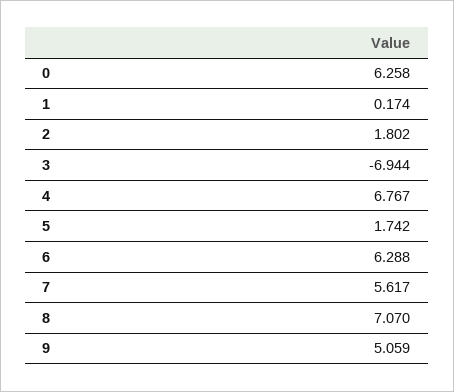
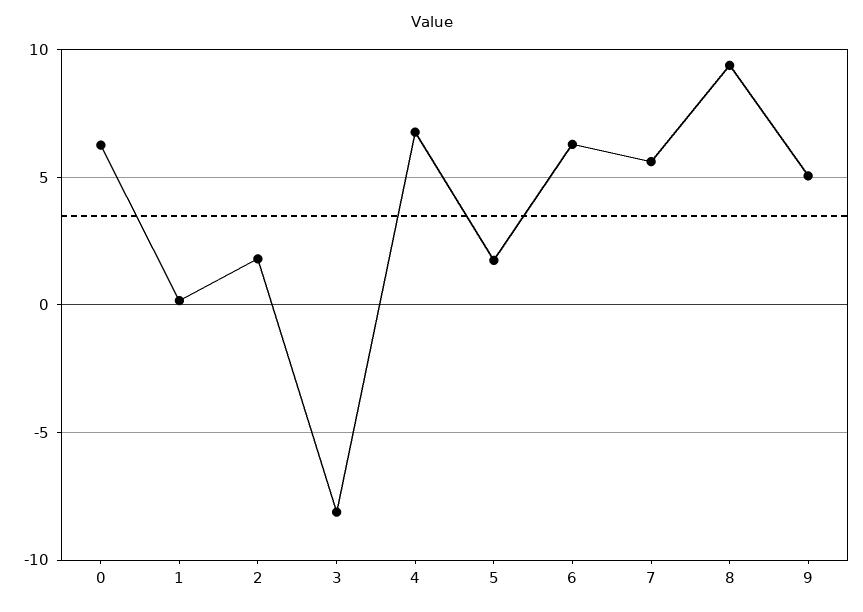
  {
    "0": 6.258,
    "1": 0.174,
    "2": 1.802,
-   "3": -6.944,
+   "3": -8,
    "4": 6.767,
    "5": 1.742,
    "6": 6.288,
    "7": 5.617,
-   "8": 7.07,
+   "8": 9.5,
    "9": 5.059
  }

